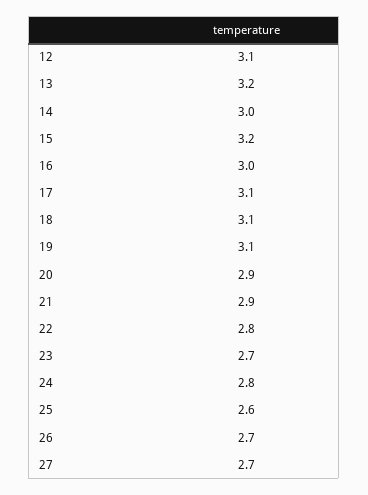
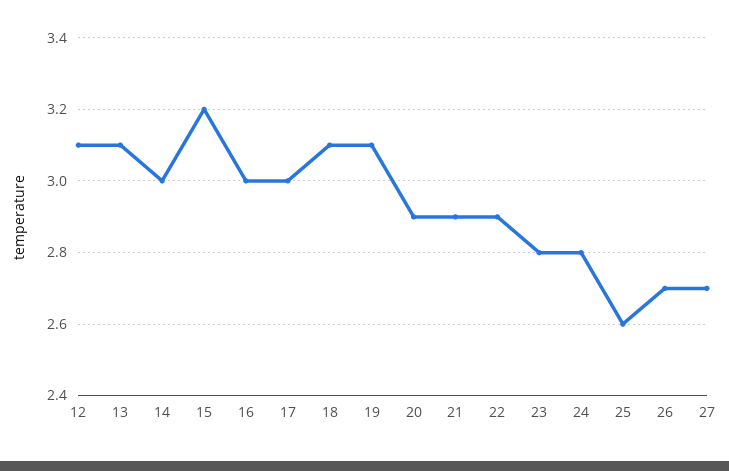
  {
    "12": 3.1,
-   "13": 3.2,
+   "13": 3.1,
    "14": 3,
    "15": 3.2,
    "16": 3,
-   "17": 3.1,
+   "17": 3,
    "18": 3.1,
    "19": 3.1,
    "20": 2.9,
    "21": 2.9,
-   "22": 2.8,
+   "22": 2.9,
-   "23": 2.7,
+   "23": 2.8,
    "24": 2.8,
    "25": 2.6,
    "26": 2.7,
    "27": 2.7
  }

